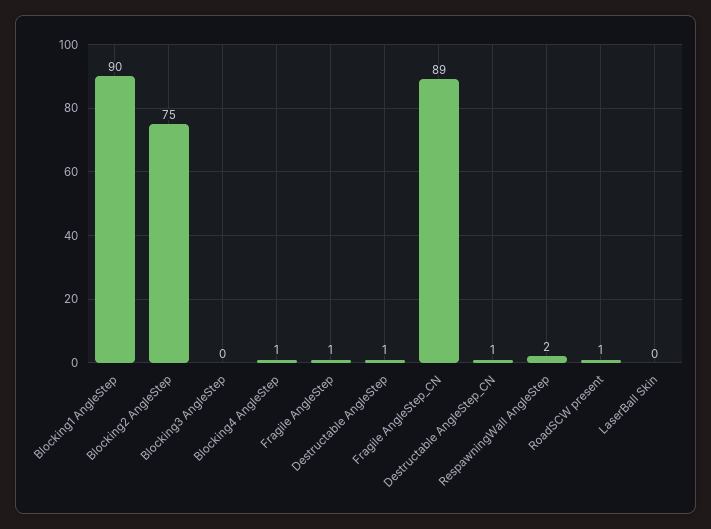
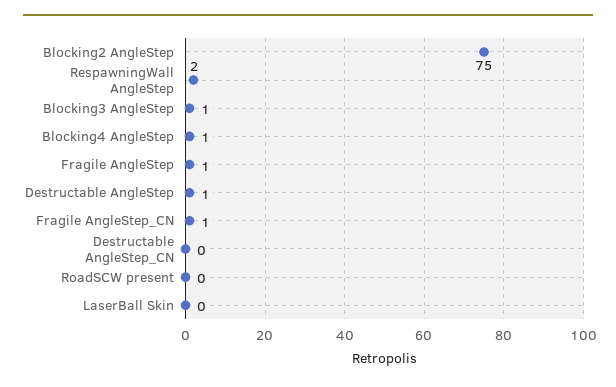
  {
-   "Blocking1 AngleStep": 90,
    "Blocking2 AngleStep": 75,
-   "Blocking3 AngleStep": 0,
+   "Blocking3 AngleStep": 1,
    "Blocking4 AngleStep": 1,
    "Fragile AngleStep": 1,
    "Destructable AngleStep": 1,
-   "Fragile AngleStep_CN": 89,
+   "Fragile AngleStep_CN": 1,
-   "Destructable AngleStep_CN": 1,
+   "Destructable AngleStep_CN": 0,
    "RespawningWall AngleStep": 2,
-   "RoadSCW present": 1,
+   "RoadSCW present": 0,
    "LaserBall Skin": 0
  }

